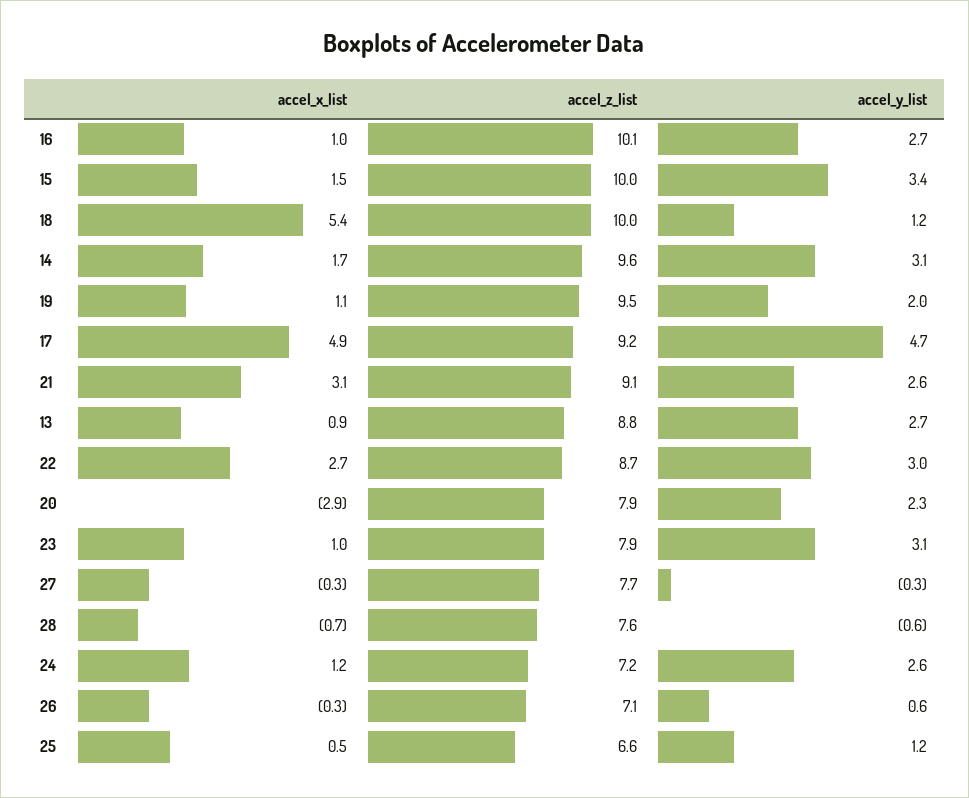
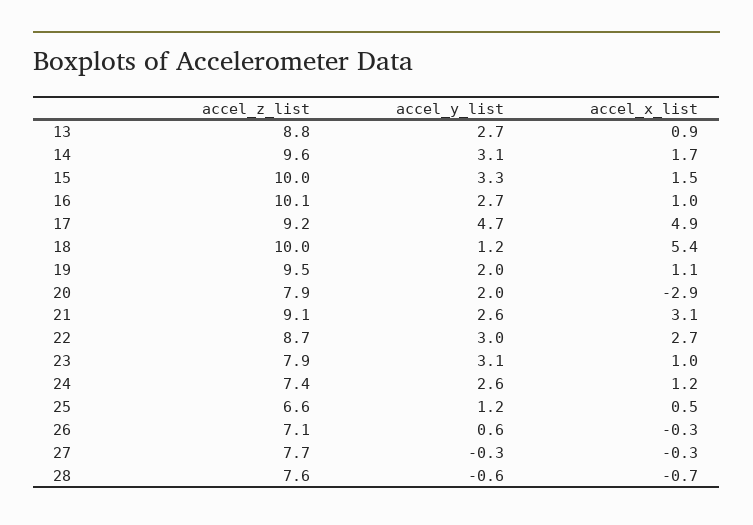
  {
    "accel_x_list": {
      "16": 1,
      "15": 1.5,
      "18": 5.4,
      "14": 1.7,
      "19": 1.1,
      "17": 4.9,
      "21": 3.1,
      "13": 0.9,
      "22": 2.7,
      "20": -2.9,
      "23": 1,
      "27": -0.3,
      "28": -0.7,
      "24": 1.2,
      "26": -0.3,
      "25": 0.5
    },
    "accel_z_list": {
      "16": 10.1,
      "15": 10,
      "18": 10,
      "14": 9.6,
      "19": 9.5,
      "17": 9.2,
      "21": 9.1,
      "13": 8.8,
      "22": 8.7,
      "20": 7.9,
      "23": 7.9,
      "27": 7.7,
      "28": 7.6,
-     "24": 7.2,
+     "24": 7.4,
      "26": 7.1,
      "25": 6.6
    },
    "accel_y_list": {
      "16": 2.7,
-     "15": 3.4,
+     "15": 3.3,
      "18": 1.2,
      "14": 3.1,
      "19": 2,
      "17": 4.7,
      "21": 2.6,
      "13": 2.7,
      "22": 3,
-     "20": 2.3,
+     "20": 2,
      "23": 3.1,
      "27": -0.3,
      "28": -0.6,
      "24": 2.6,
      "26": 0.6,
      "25": 1.2
    }
  }

